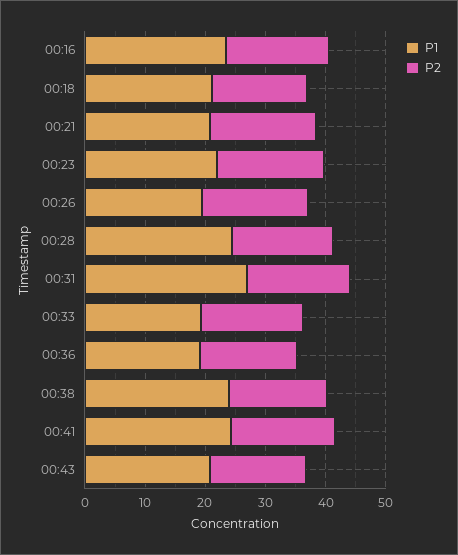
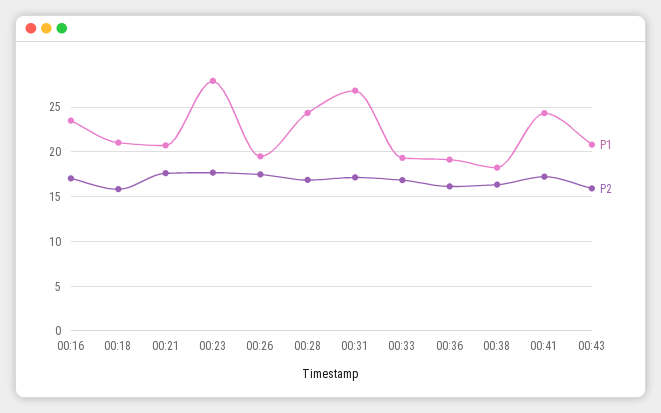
  {
    "P1": {
      "00:16": 24,
      "00:18": 21,
      "00:21": 21,
-     "00:23": 22,
+     "00:23": 28,
      "00:26": 20,
      "00:28": 24,
      "00:31": 27,
      "00:33": 19,
      "00:36": 19,
-     "00:38": 24,
+     "00:38": 18,
      "00:41": 24,
      "00:43": 21
    },
    "P2": {
      "00:16": 17,
      "00:18": 16,
      "00:21": 18,
      "00:23": 18,
      "00:26": 17,
      "00:28": 17,
      "00:31": 17,
      "00:33": 17,
      "00:36": 16,
      "00:38": 16,
      "00:41": 17,
      "00:43": 16
    }
  }

